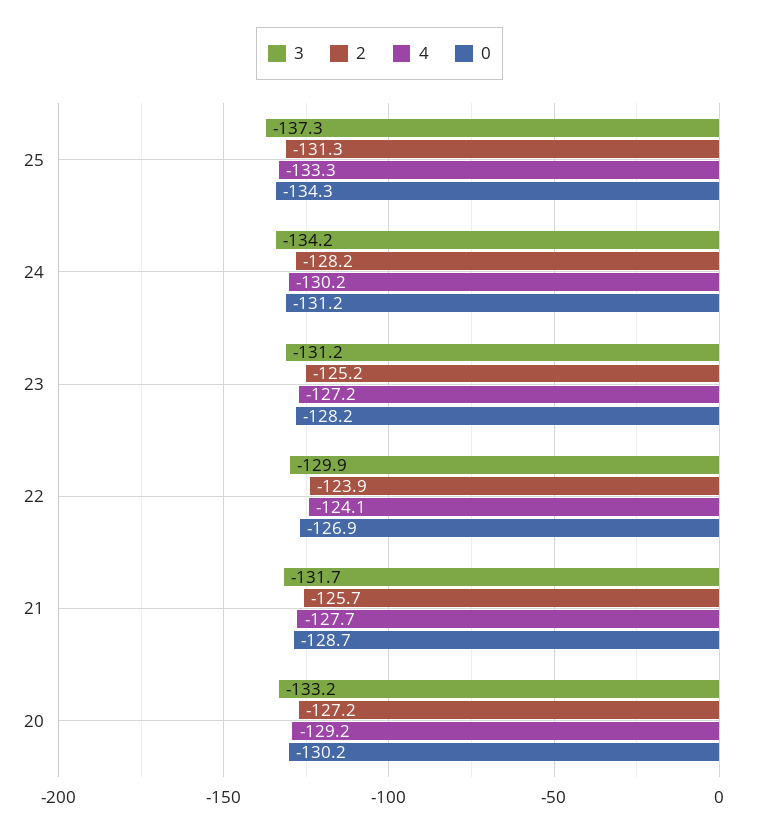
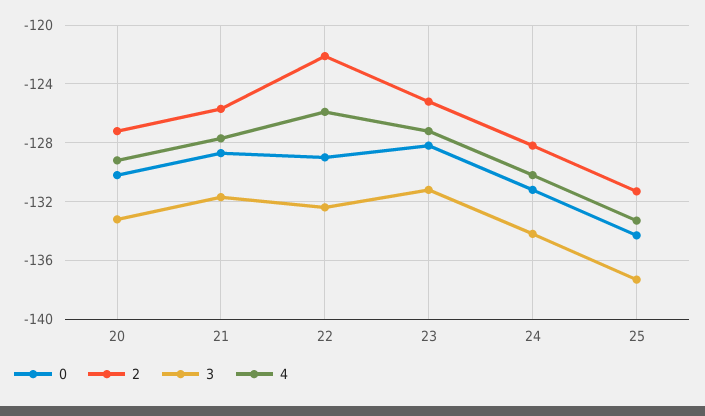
  {
    "3": {
      "25": -137.3,
      "24": -134.2,
      "23": -131.2,
-     "22": -129.9,
+     "22": -132.5,
      "21": -131.7,
      "20": -133.2
    },
    "2": {
      "25": -131.3,
      "24": -128.2,
      "23": -125.2,
-     "22": -123.9,
+     "22": -122,
      "21": -125.7,
      "20": -127.2
    },
    "4": {
      "25": -133.3,
      "24": -130.2,
      "23": -127.2,
-     "22": -124.1,
+     "22": -126,
      "21": -127.7,
      "20": -129.2
    },
    "0": {
      "25": -134.3,
      "24": -131.2,
      "23": -128.2,
-     "22": -126.9,
+     "22": -129,
      "21": -128.7,
      "20": -130.2
    }
  }

